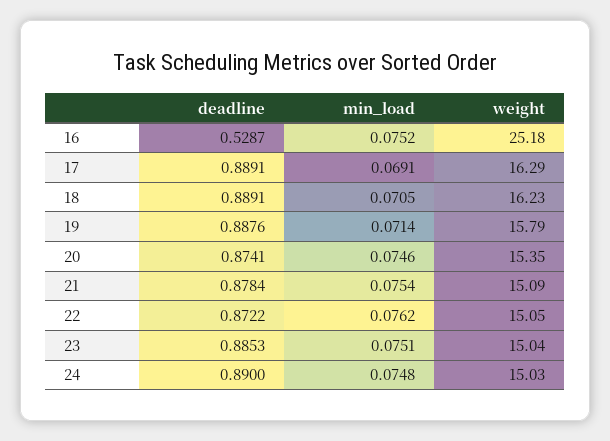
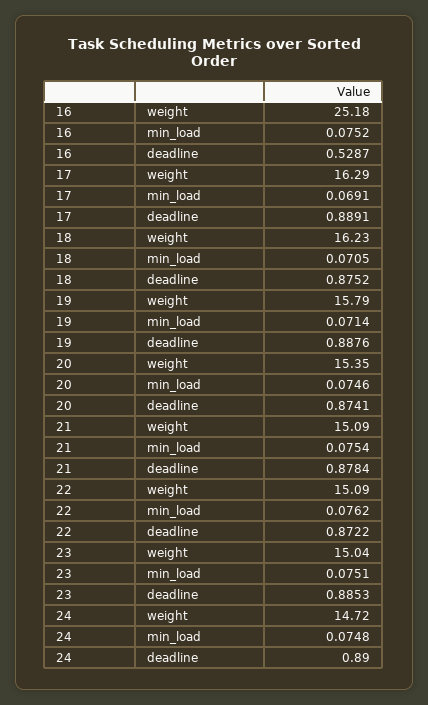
  {
    "deadline": {
      "16": 0.5287,
      "17": 0.8891,
-     "18": 0.8891,
+     "18": 0.8752,
      "19": 0.8876,
      "20": 0.8741,
      "21": 0.8784,
      "22": 0.8722,
      "23": 0.8853,
      "24": 0.89
    },
    "min_load": {
      "16": 0.0752,
      "17": 0.0691,
      "18": 0.0705,
      "19": 0.0714,
      "20": 0.0746,
      "21": 0.0754,
      "22": 0.0762,
      "23": 0.0751,
      "24": 0.0748
    },
    "weight": {
      "16": 25.18,
      "17": 16.29,
      "18": 16.23,
      "19": 15.79,
      "20": 15.35,
      "21": 15.09,
-     "22": 15.05,
+     "22": 15.09,
      "23": 15.04,
-     "24": 15.03
+     "24": 14.72
    }
  }

